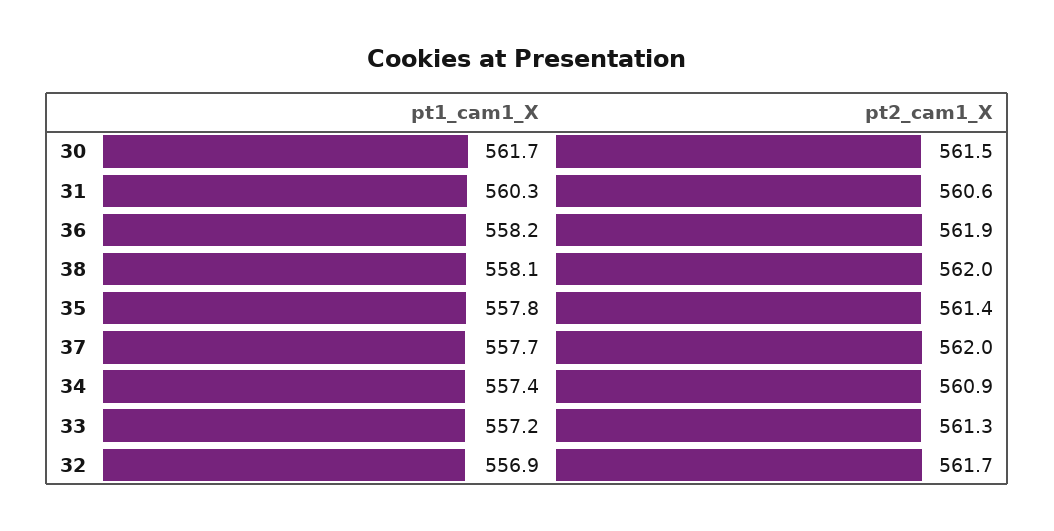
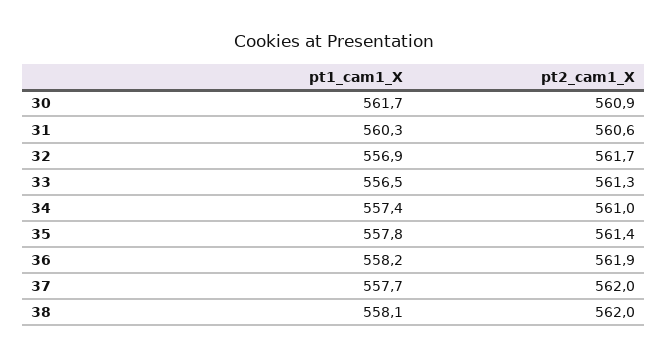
  {
    "pt1_cam1_X": {
      "30": 561.7,
      "31": 560.3,
      "36": 558.2,
      "38": 558.1,
      "35": 557.8,
      "37": 557.7,
      "34": 557.4,
-     "33": 557.2,
+     "33": 556.5,
      "32": 556.9
    },
    "pt2_cam1_X": {
-     "30": 561.5,
+     "30": 560.9,
      "31": 560.6,
      "36": 561.9,
      "38": 562,
      "35": 561.4,
      "37": 562,
-     "34": 560.9,
+     "34": 561,
      "33": 561.3,
      "32": 561.7
    }
  }

